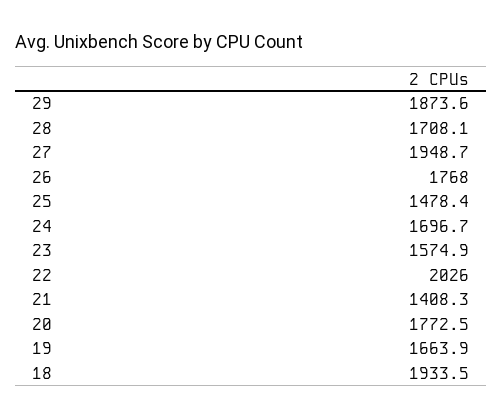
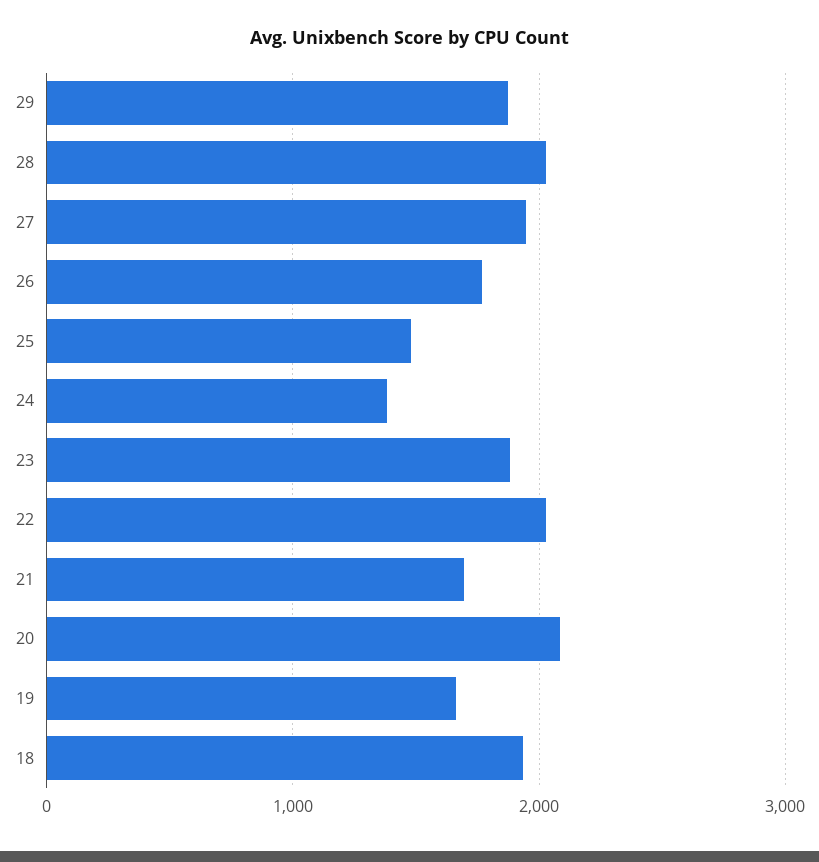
  {
    "29": 1873.6,
-   "28": 1708.1,
+   "28": 2000,
    "27": 1948.7,
    "26": 1768,
    "25": 1478.4,
-   "24": 1696.7,
+   "24": 1400,
-   "23": 1574.9,
+   "23": 1900,
    "22": 2026,
-   "21": 1408.3,
+   "21": 1700,
-   "20": 1772.5,
+   "20": 2100,
    "19": 1663.9,
    "18": 1933.5
  }

